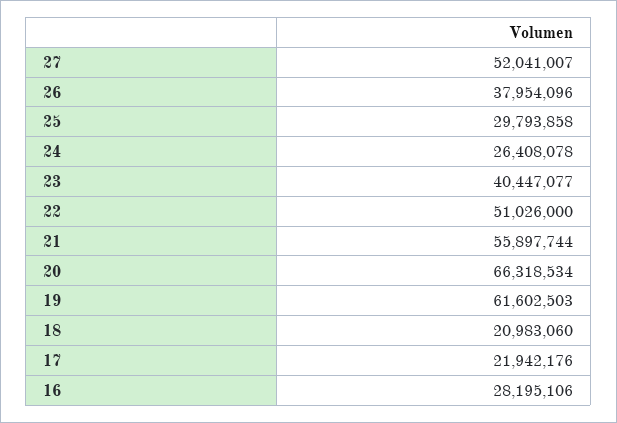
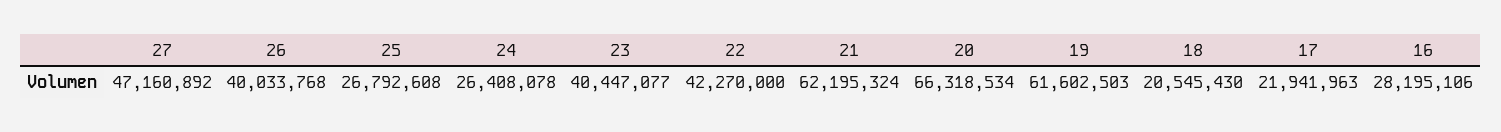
  {
-   "27": 52041007,
+   "27": 47160892,
-   "26": 37954096,
+   "26": 40033768,
-   "25": 29793858,
+   "25": 26792608,
    "24": 26408078,
    "23": 40447077,
-   "22": 51026000,
+   "22": 42270000,
-   "21": 55897744,
+   "21": 62195324,
    "20": 66318534,
    "19": 61602503,
-   "18": 20983060,
+   "18": 20545430,
-   "17": 21942176,
+   "17": 21941963,
    "16": 28195106
  }

